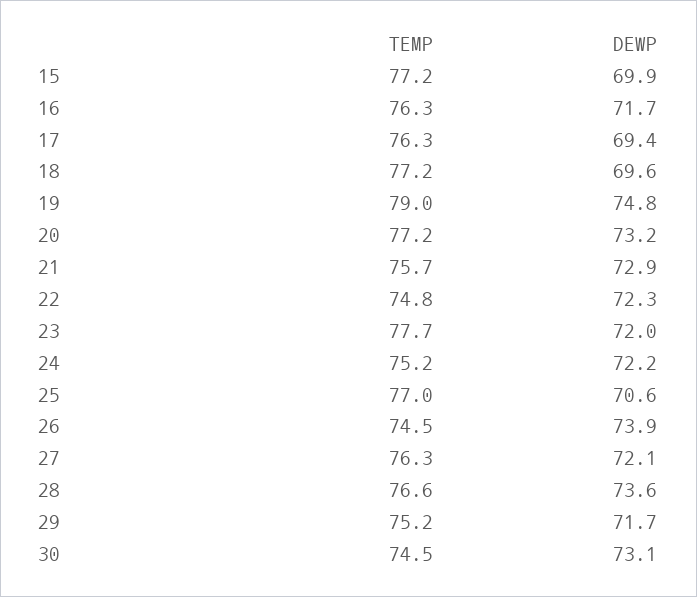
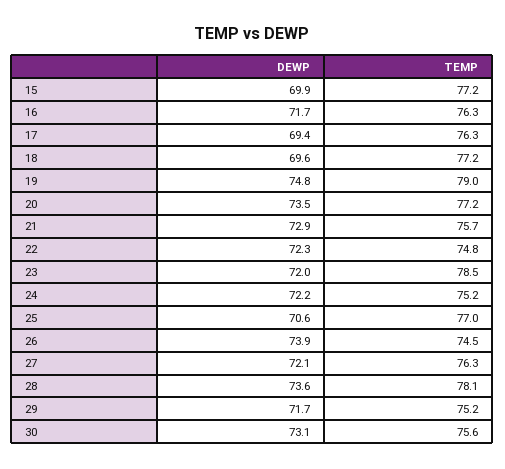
  {
    "TEMP": {
      "15": 77.2,
      "16": 76.3,
      "17": 76.3,
      "18": 77.2,
      "19": 79,
      "20": 77.2,
      "21": 75.7,
      "22": 74.8,
-     "23": 77.7,
+     "23": 78.5,
      "24": 75.2,
      "25": 77,
      "26": 74.5,
      "27": 76.3,
-     "28": 76.6,
+     "28": 78.1,
      "29": 75.2,
-     "30": 74.5
+     "30": 75.6
    },
    "DEWP": {
      "15": 69.9,
      "16": 71.7,
      "17": 69.4,
      "18": 69.6,
      "19": 74.8,
-     "20": 73.2,
+     "20": 73.5,
      "21": 72.9,
      "22": 72.3,
      "23": 72,
      "24": 72.2,
      "25": 70.6,
      "26": 73.9,
      "27": 72.1,
      "28": 73.6,
      "29": 71.7,
      "30": 73.1
    }
  }

